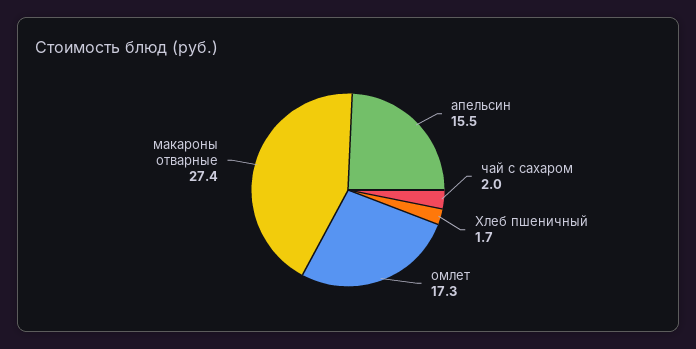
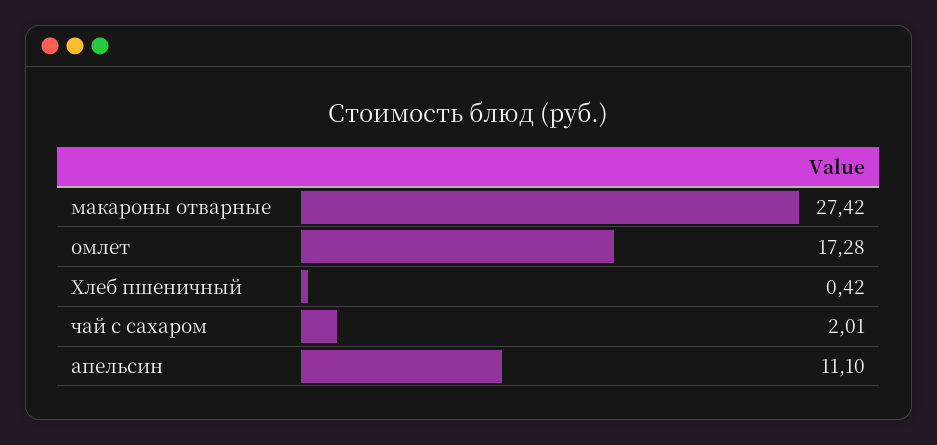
  {
-   "апельсин": 15.5,
+   "апельсин": 11.1,
    "чай с сахаром": 2.01,
-   "Хлеб пшеничный": 1.7,
+   "Хлеб пшеничный": 0.42,
    "омлет": 17.28,
    "макароны отварные": 27.42
  }

